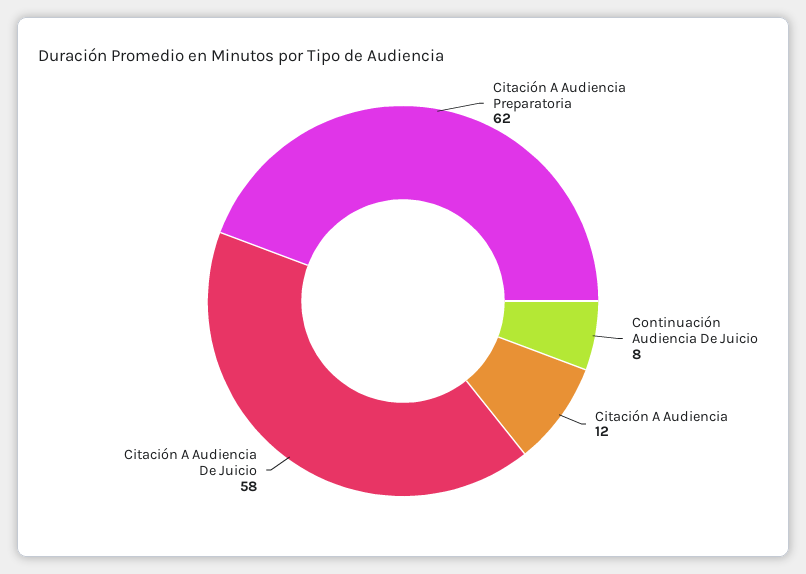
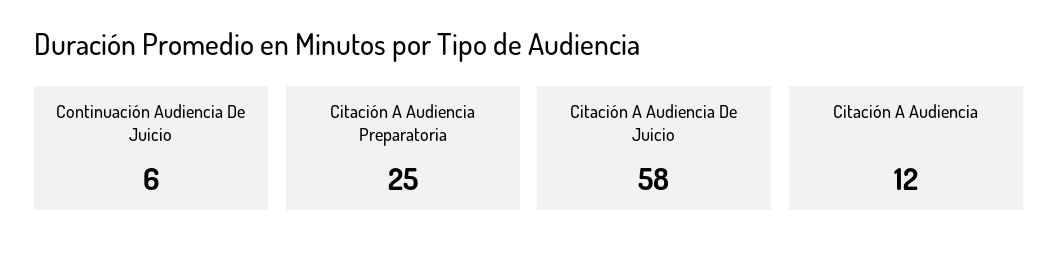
  {
-   "Citación A Audiencia Preparatoria": 62,
+   "Citación A Audiencia Preparatoria": 25,
-   "Continuación Audiencia De Juicio": 8,
+   "Continuación Audiencia De Juicio": 6,
    "Citación A Audiencia": 12,
    "Citación A Audiencia De Juicio": 58
  }

